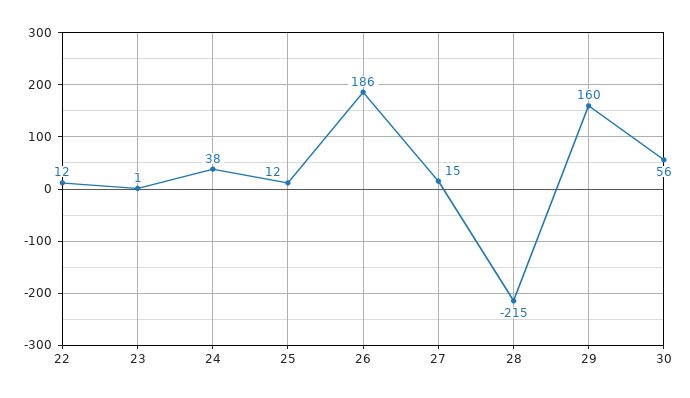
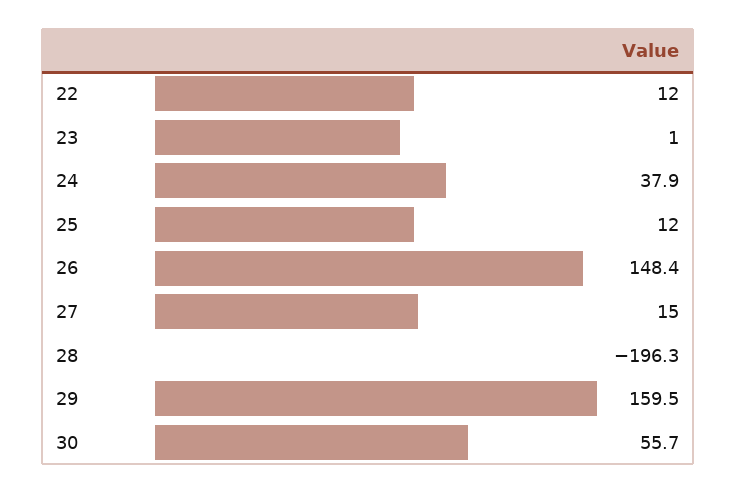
  {
    "22": 12,
    "23": 1,
    "24": 37.9,
    "25": 12,
-   "26": 186,
+   "26": 148.4,
    "27": 15,
-   "28": -215,
+   "28": -196.3,
    "29": 159.5,
    "30": 55.7
  }

